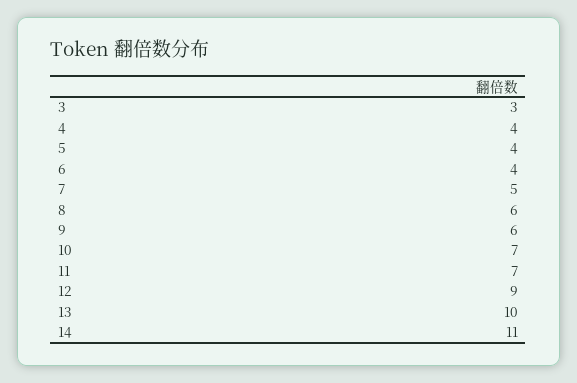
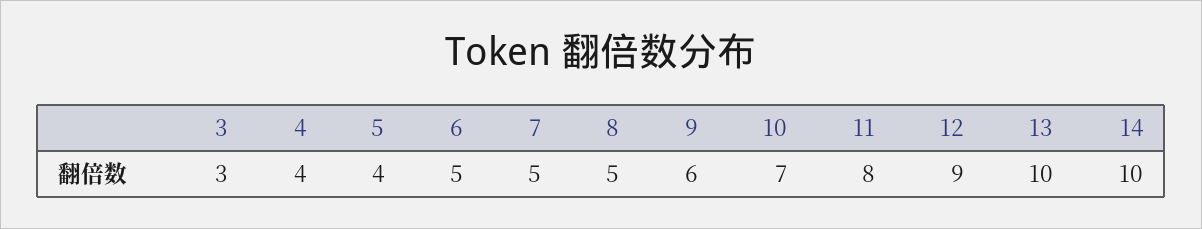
  {
    "3": 3,
    "4": 4,
    "5": 4,
-   "6": 4,
+   "6": 5,
    "7": 5,
-   "8": 6,
+   "8": 5,
    "9": 6,
    "10": 7,
-   "11": 7,
+   "11": 8,
    "12": 9,
    "13": 10,
-   "14": 11
+   "14": 10
  }

